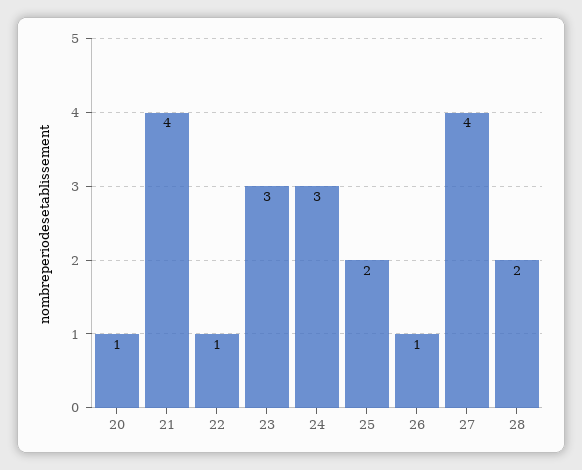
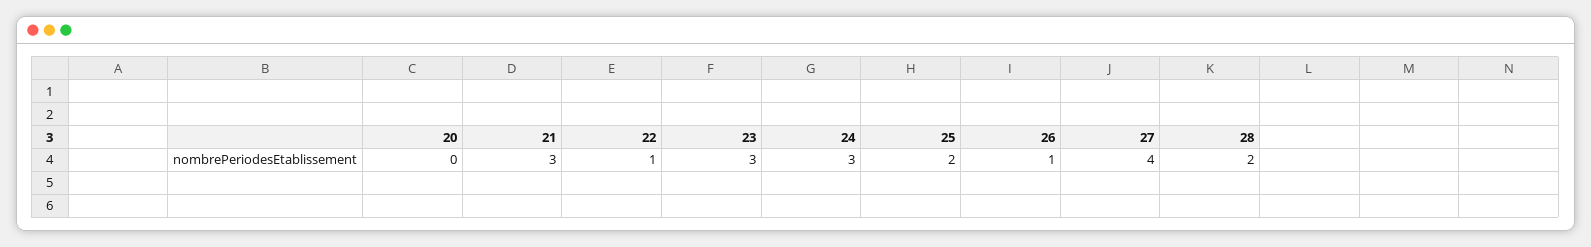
  {
-   "20": 1,
+   "20": 0,
-   "21": 4,
+   "21": 3,
    "22": 1,
    "23": 3,
    "24": 3,
    "25": 2,
    "26": 1,
    "27": 4,
    "28": 2
  }

